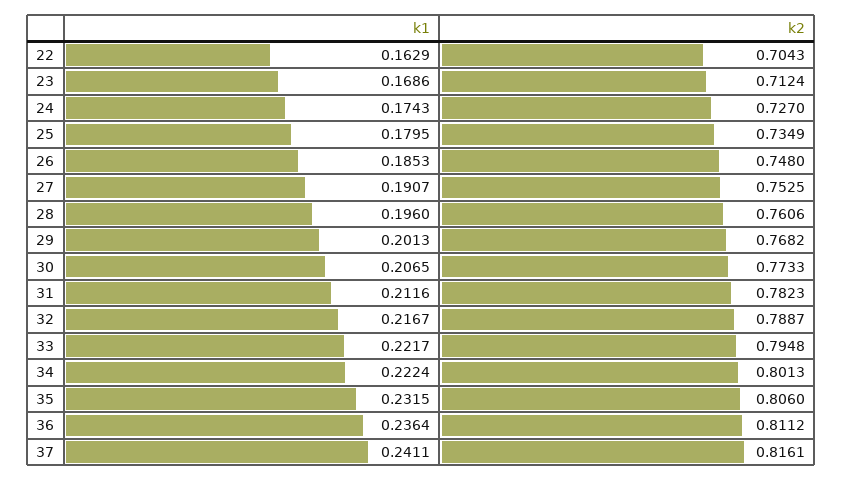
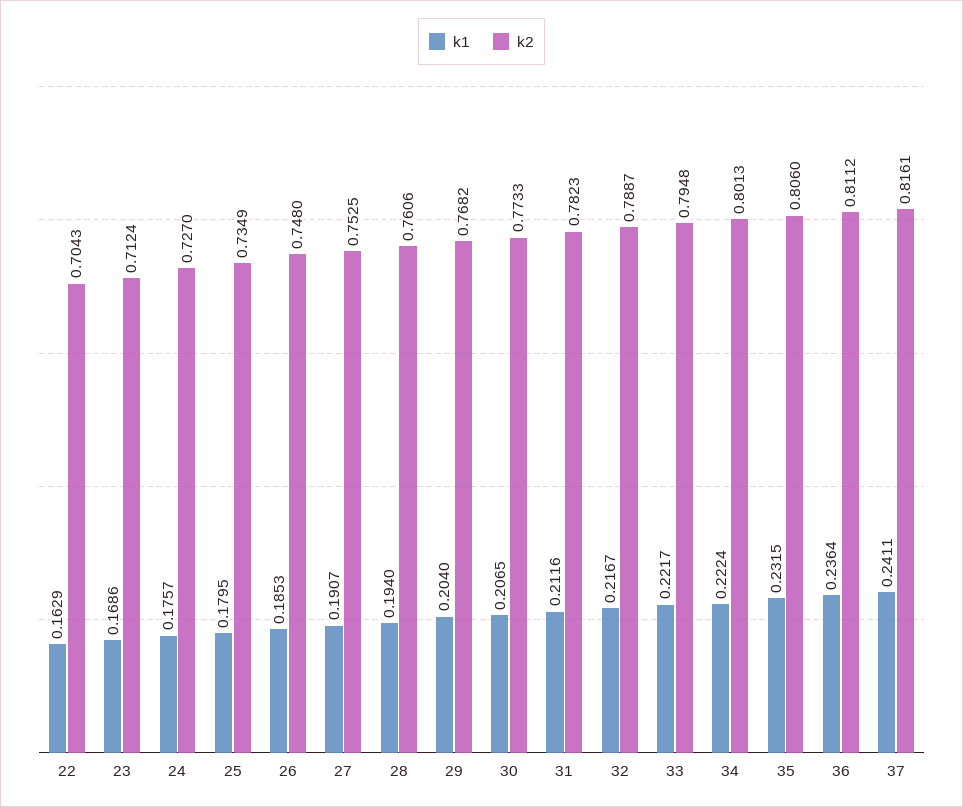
  {
    "k1": {
      "22": 0.1629,
      "23": 0.1686,
-     "24": 0.1743,
+     "24": 0.1757,
      "25": 0.1795,
      "26": 0.1853,
      "27": 0.1907,
-     "28": 0.196,
+     "28": 0.194,
-     "29": 0.2013,
+     "29": 0.204,
      "30": 0.2065,
      "31": 0.2116,
      "32": 0.2167,
      "33": 0.2217,
      "34": 0.2224,
      "35": 0.2315,
      "36": 0.2364,
      "37": 0.2411
    },
    "k2": {
      "22": 0.7043,
      "23": 0.7124,
      "24": 0.727,
      "25": 0.7349,
      "26": 0.748,
      "27": 0.7525,
      "28": 0.7606,
      "29": 0.7682,
      "30": 0.7733,
      "31": 0.7823,
      "32": 0.7887,
      "33": 0.7948,
      "34": 0.8013,
      "35": 0.806,
      "36": 0.8112,
      "37": 0.8161
    }
  }

